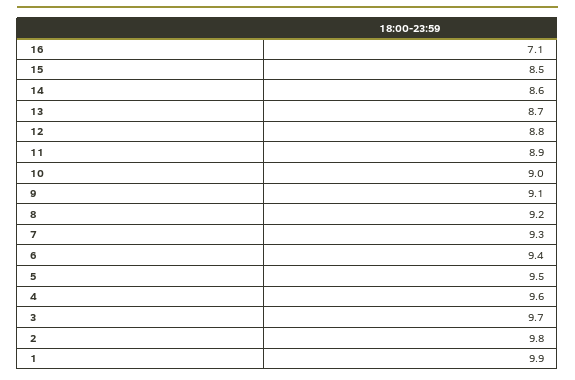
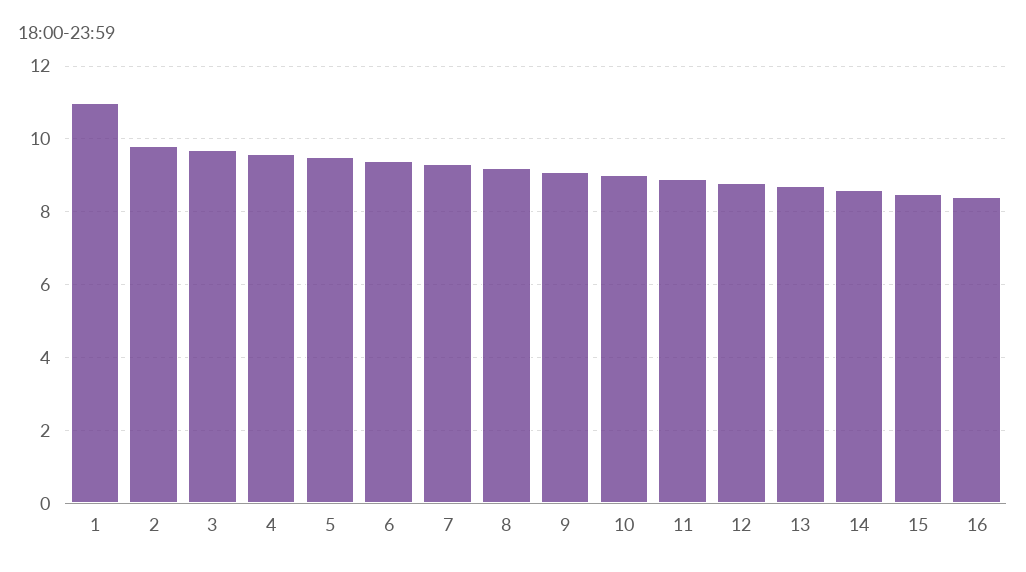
  {
-   "16": 7.1,
+   "16": 8.5,
    "15": 8.5,
    "14": 8.6,
    "13": 8.7,
    "12": 8.8,
    "11": 8.9,
    "10": 9,
    "9": 9.1,
    "8": 9.2,
    "7": 9.3,
    "6": 9.4,
    "5": 9.5,
    "4": 9.6,
    "3": 9.7,
    "2": 9.8,
-   "1": 9.9
+   "1": 11
  }

